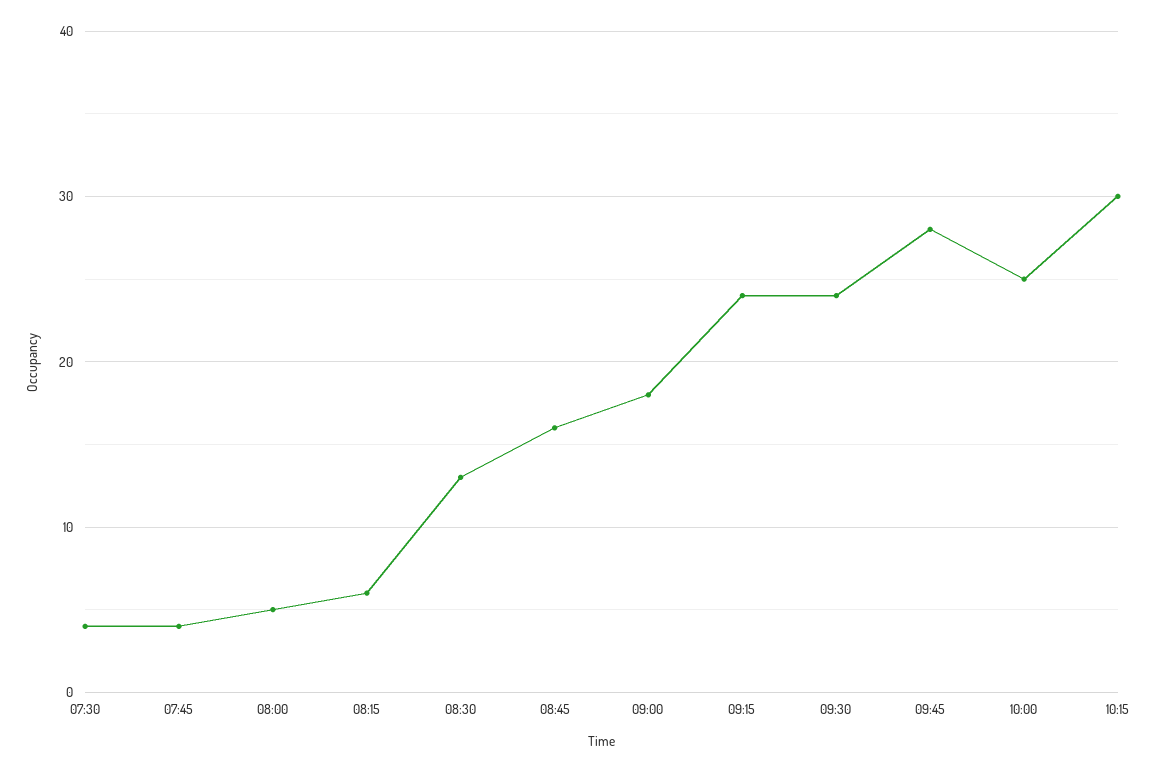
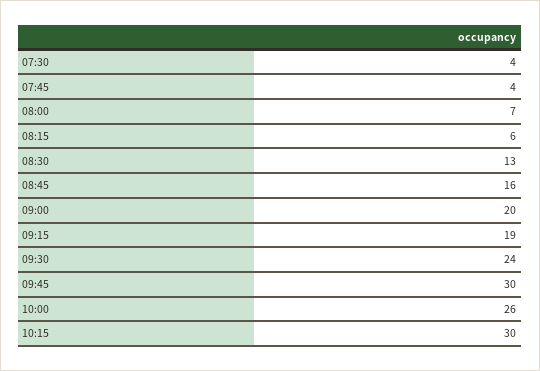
  {
    "07:30": 4,
    "07:45": 4,
-   "08:00": 5,
+   "08:00": 7,
    "08:15": 6,
    "08:30": 13,
    "08:45": 16,
-   "09:00": 18,
+   "09:00": 20,
-   "09:15": 24,
+   "09:15": 19,
    "09:30": 24,
-   "09:45": 28,
+   "09:45": 30,
-   "10:00": 25,
+   "10:00": 26,
    "10:15": 30
  }

